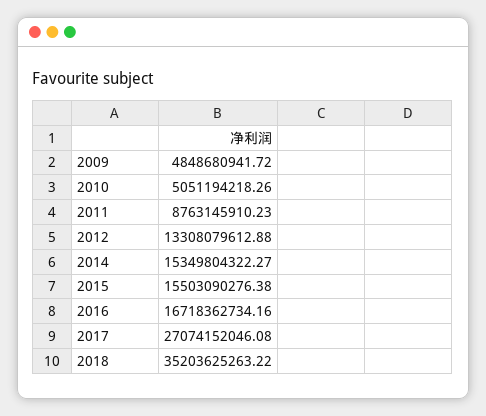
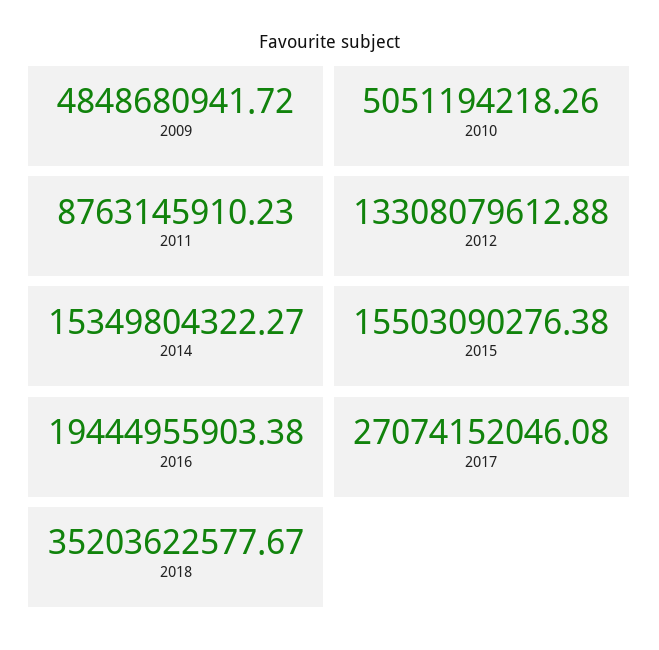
  {
    "2009": 4848680941.72,
    "2010": 5051194218.26,
    "2011": 8763145910.23,
    "2012": 13308079612.88,
    "2014": 15349804322.27,
    "2015": 15503090276.38,
-   "2016": 16718362734.16,
+   "2016": 19444955903.38,
    "2017": 27074152046.08,
-   "2018": 35203625263.22
+   "2018": 35203622577.67
  }

